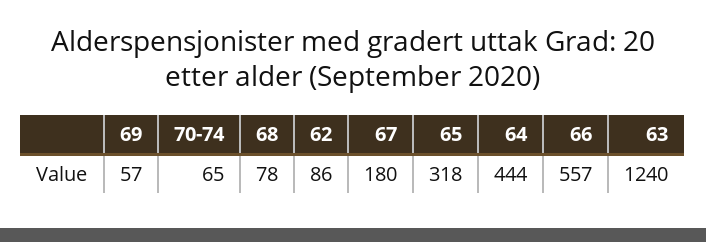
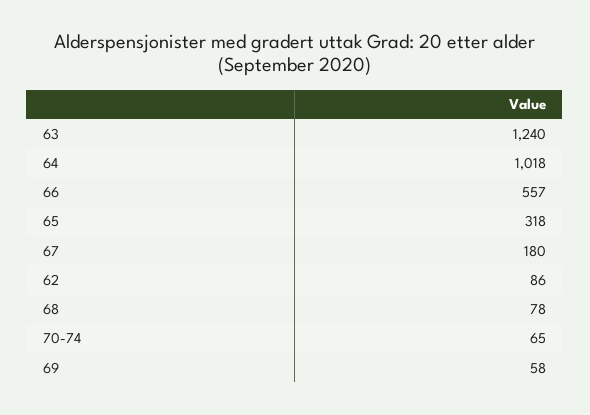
  {
-   "69": 57,
+   "69": 58,
    "70-74": 65,
    "68": 78,
    "62": 86,
    "67": 180,
    "65": 318,
-   "64": 444,
+   "64": 1018,
    "66": 557,
    "63": 1240
  }

